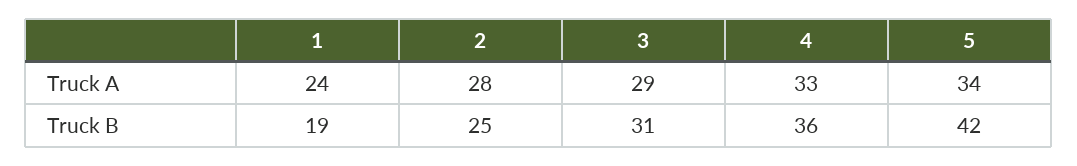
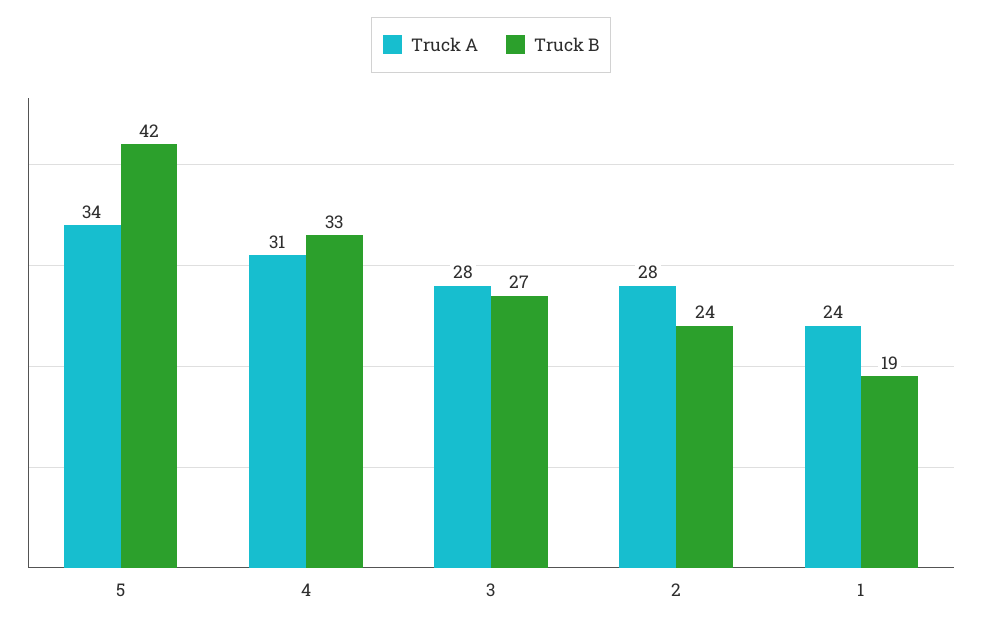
  {
    "Truck A": {
      "1": 24,
      "2": 28,
-     "3": 29,
+     "3": 28,
-     "4": 33,
+     "4": 31,
      "5": 34
    },
    "Truck B": {
      "1": 19,
-     "2": 25,
+     "2": 24,
-     "3": 31,
+     "3": 27,
-     "4": 36,
+     "4": 33,
      "5": 42
    }
  }

